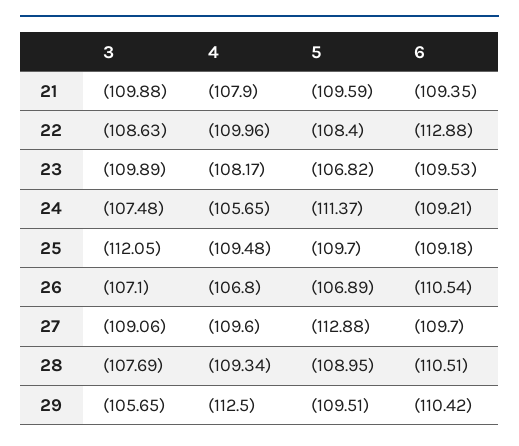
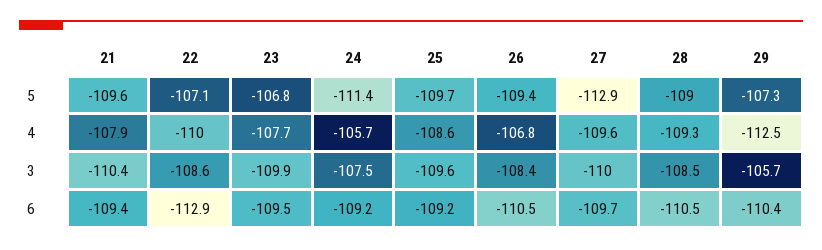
  {
    "3": {
-     "21": -109.88,
+     "21": -110.4,
      "22": -108.63,
      "23": -109.89,
      "24": -107.48,
-     "25": -112.05,
+     "25": -109.6,
-     "26": -107.1,
+     "26": -108.4,
-     "27": -109.06,
+     "27": -110,
-     "28": -107.69,
+     "28": -108.5,
      "29": -105.65
    },
    "4": {
      "21": -107.9,
      "22": -109.96,
-     "23": -108.17,
+     "23": -107.7,
      "24": -105.65,
-     "25": -109.48,
+     "25": -108.6,
      "26": -106.8,
      "27": -109.6,
      "28": -109.34,
      "29": -112.5
    },
    "5": {
      "21": -109.59,
-     "22": -108.4,
+     "22": -107.1,
      "23": -106.82,
      "24": -111.37,
      "25": -109.7,
-     "26": -106.89,
+     "26": -109.4,
      "27": -112.88,
      "28": -108.95,
-     "29": -109.51
+     "29": -107.3
    },
    "6": {
      "21": -109.35,
      "22": -112.88,
      "23": -109.53,
      "24": -109.21,
      "25": -109.18,
      "26": -110.54,
      "27": -109.7,
      "28": -110.51,
      "29": -110.42
    }
  }

